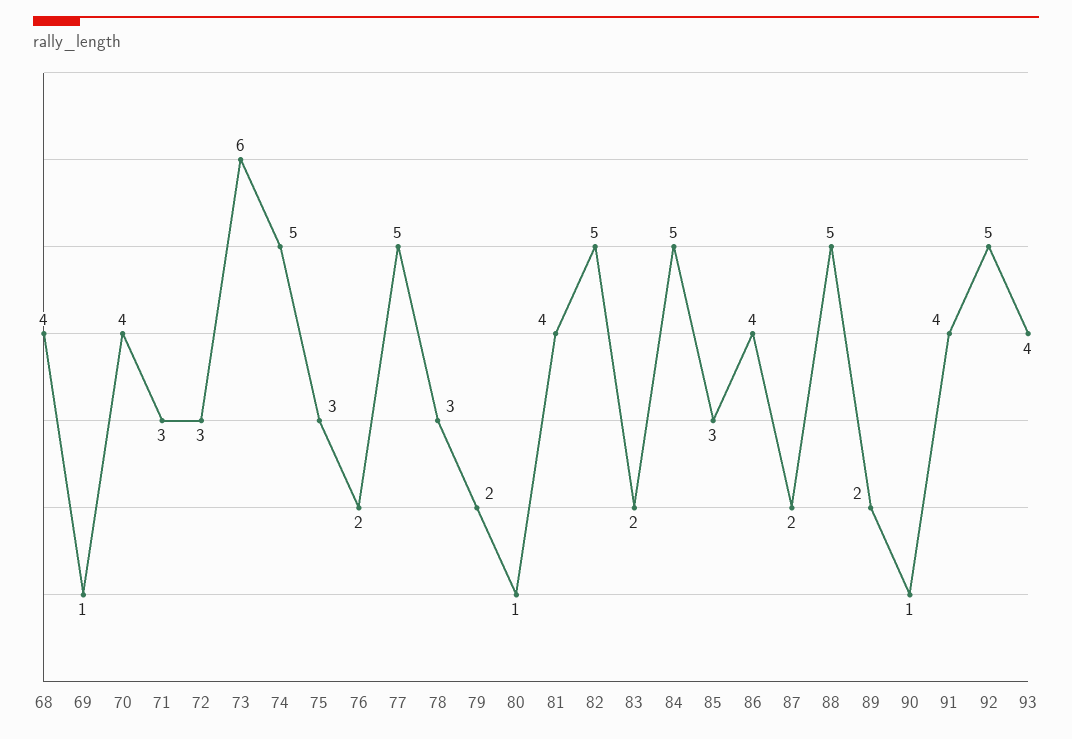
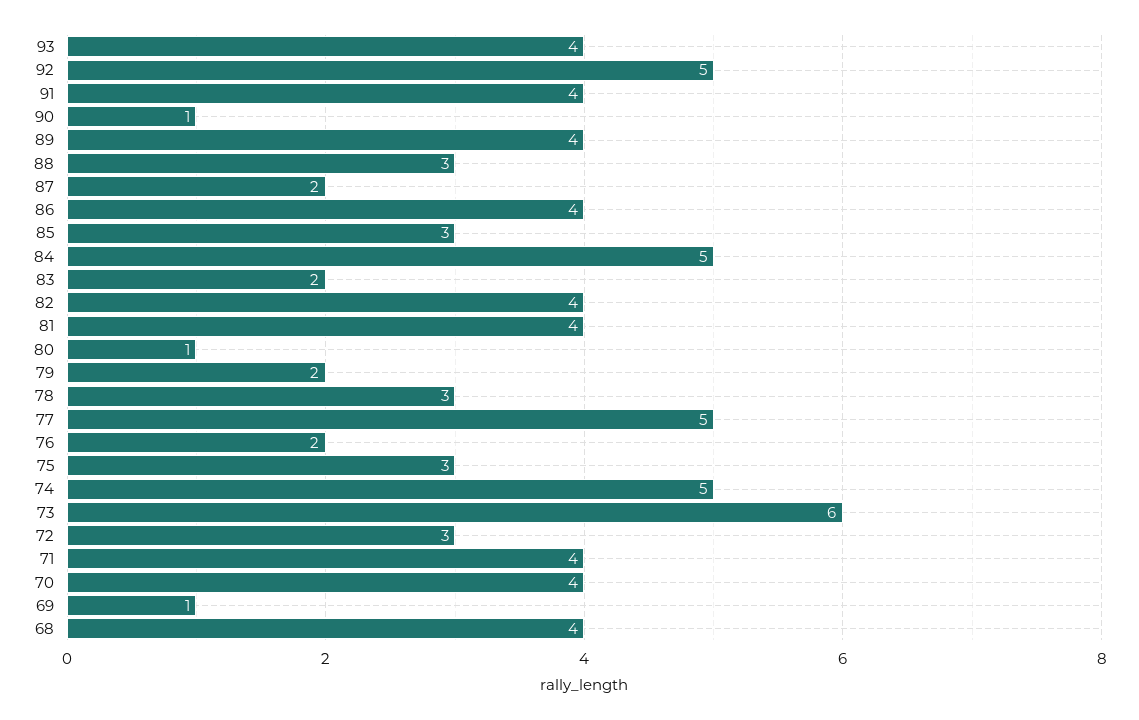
  {
    "68": 4,
    "69": 1,
    "70": 4,
-   "71": 3,
+   "71": 4,
    "72": 3,
    "73": 6,
    "74": 5,
    "75": 3,
    "76": 2,
    "77": 5,
    "78": 3,
    "79": 2,
    "80": 1,
    "81": 4,
-   "82": 5,
+   "82": 4,
    "83": 2,
    "84": 5,
    "85": 3,
    "86": 4,
    "87": 2,
-   "88": 5,
+   "88": 3,
-   "89": 2,
+   "89": 4,
    "90": 1,
    "91": 4,
    "92": 5,
    "93": 4
  }

